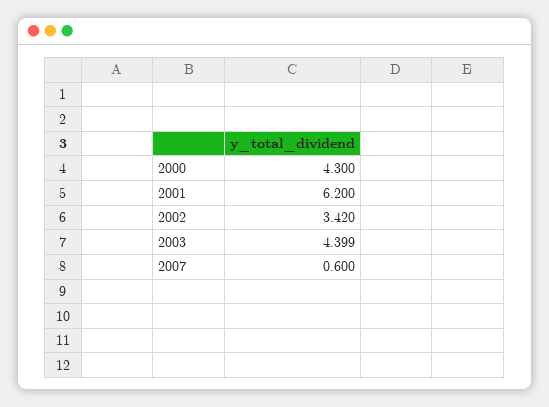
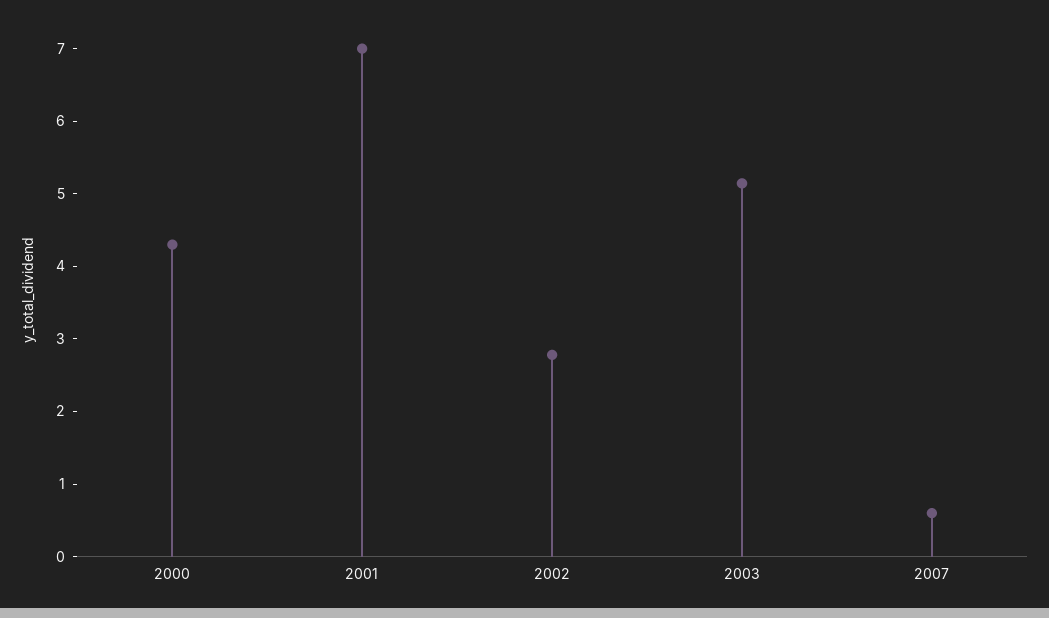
  {
    "2000": 4.3,
-   "2001": 6.2,
+   "2001": 7,
-   "2002": 3.42,
+   "2002": 2.8,
-   "2003": 4.399,
+   "2003": 5.2,
    "2007": 0.6
  }

